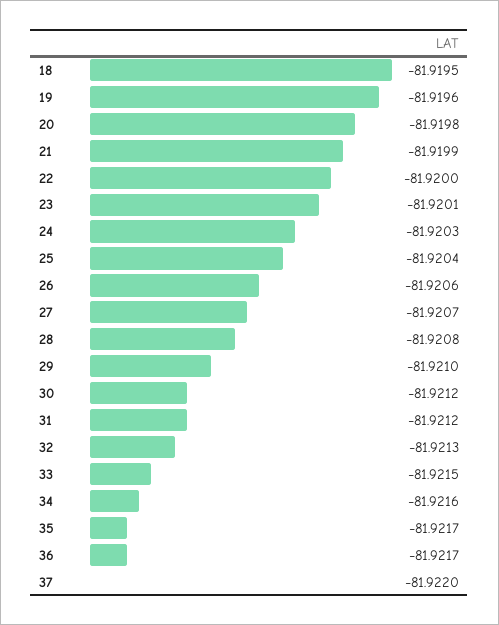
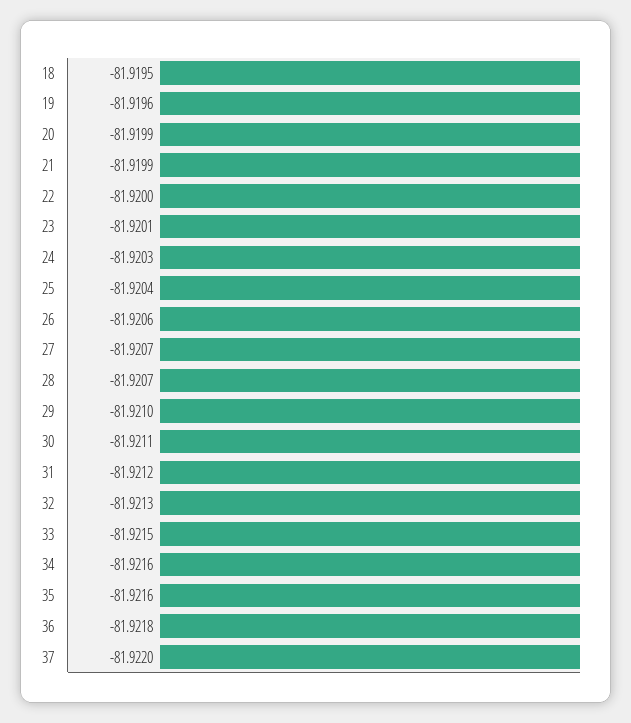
  {
    "18": -81.9195,
    "19": -81.9196,
-   "20": -81.9198,
+   "20": -81.9199,
    "21": -81.9199,
    "22": -81.92,
    "23": -81.9201,
    "24": -81.9203,
    "25": -81.9204,
    "26": -81.9206,
    "27": -81.9207,
-   "28": -81.9208,
+   "28": -81.9207,
    "29": -81.921,
-   "30": -81.9212,
+   "30": -81.9211,
    "31": -81.9212,
    "32": -81.9213,
    "33": -81.9215,
    "34": -81.9216,
-   "35": -81.9217,
+   "35": -81.9216,
-   "36": -81.9217,
+   "36": -81.9218,
    "37": -81.922
  }

